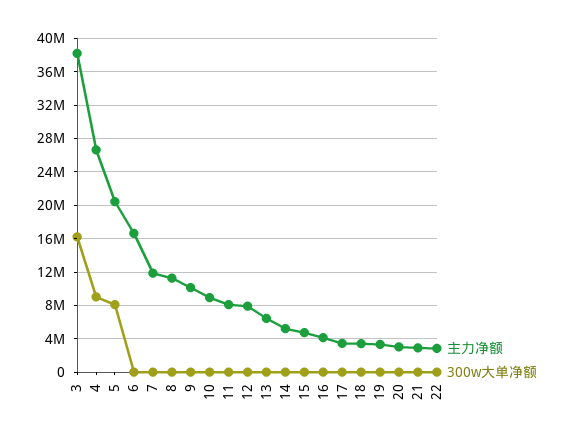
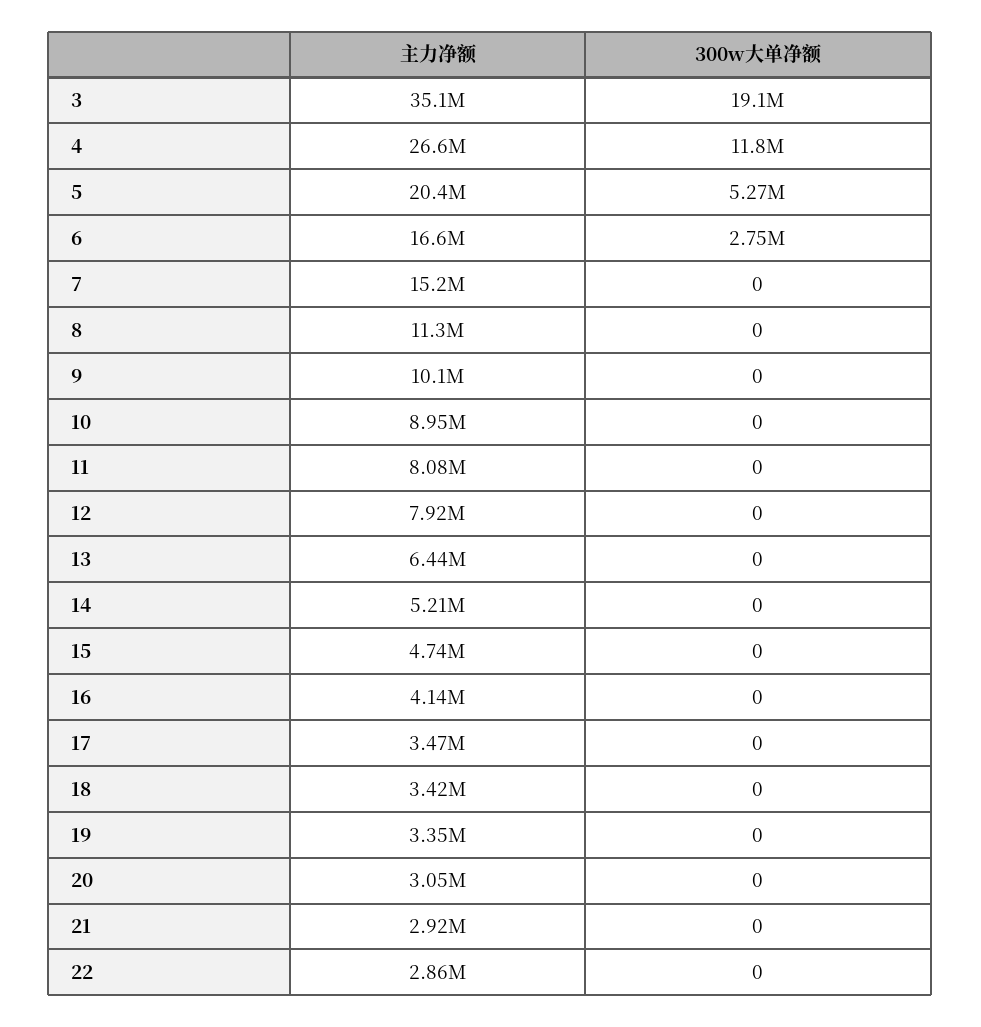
  {
    "主力净额": {
-     "3": 38000000,
+     "3": 35100000,
      "4": 26600000,
      "5": 20400000,
      "6": 16600000,
-     "7": 12000000,
+     "7": 15200000,
      "8": 11300000,
      "9": 10100000,
      "10": 8950000,
      "11": 8080000,
      "12": 7920000,
      "13": 6440000,
      "14": 5210000,
      "15": 4740000,
      "16": 4140000,
      "17": 3470000,
      "18": 3420000,
      "19": 3350000,
      "20": 3050000,
      "21": 2920000,
      "22": 2860000
    },
    "300w大单净额": {
-     "3": 16000000,
+     "3": 19100000,
-     "4": 9000000,
+     "4": 11800000,
-     "5": 8000000,
+     "5": 5270000,
-     "6": 0,
+     "6": 2750000,
      "7": 0,
      "8": 0,
      "9": 0,
      "10": 0,
      "11": 0,
      "12": 0,
      "13": 0,
      "14": 0,
      "15": 0,
      "16": 0,
      "17": 0,
      "18": 0,
      "19": 0,
      "20": 0,
      "21": 0,
      "22": 0
    }
  }

